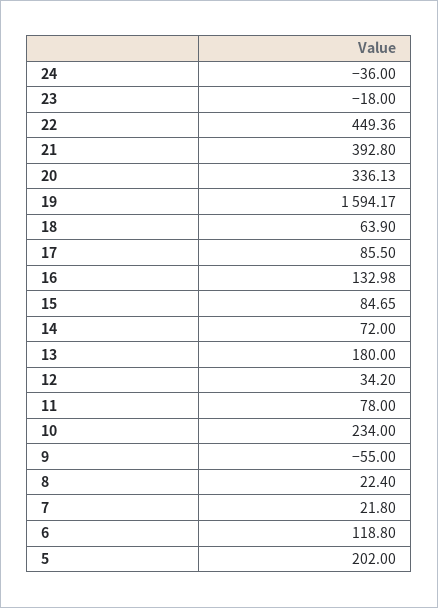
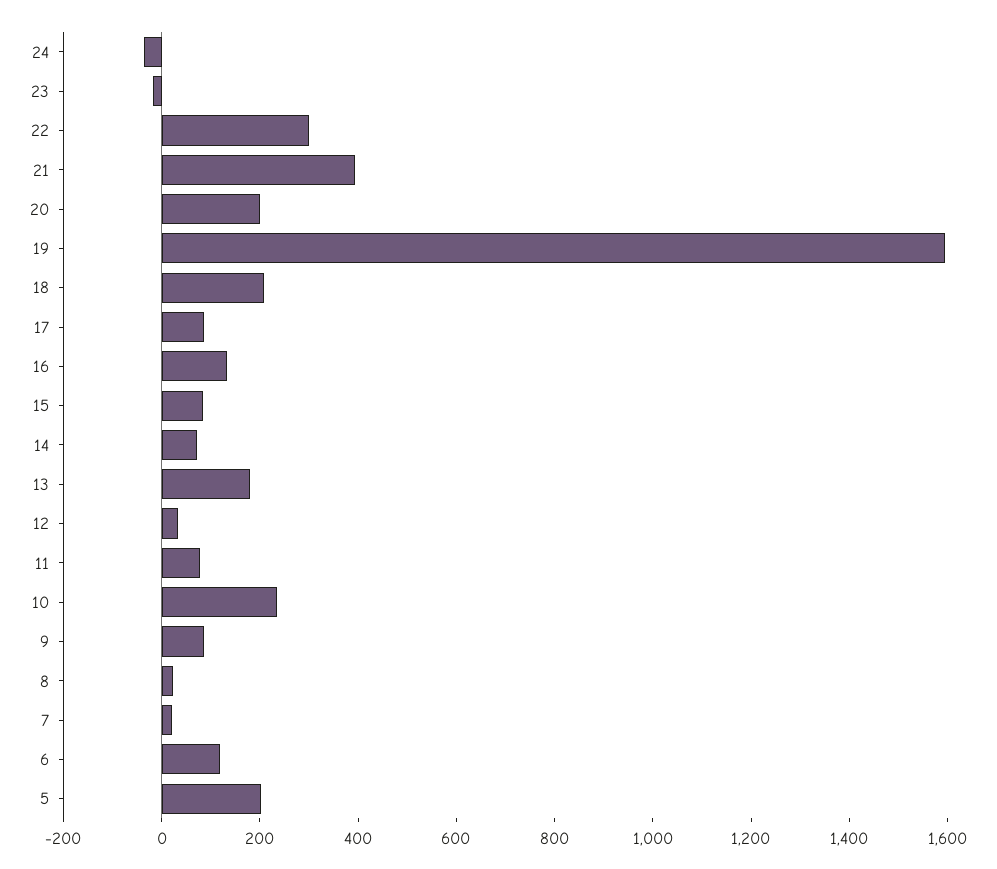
  {
    "24": -36,
    "23": -18,
-   "22": 449.36,
+   "22": 300,
    "21": 392.8,
-   "20": 336.13,
+   "20": 200,
    "19": 1594.17,
-   "18": 63.9,
+   "18": 200,
    "17": 85.5,
    "16": 132.98,
    "15": 84.65,
    "14": 72,
    "13": 180,
    "12": 34.2,
    "11": 78,
    "10": 234,
-   "9": -55,
+   "9": 100,
    "8": 22.4,
    "7": 21.8,
    "6": 118.8,
    "5": 202
  }

